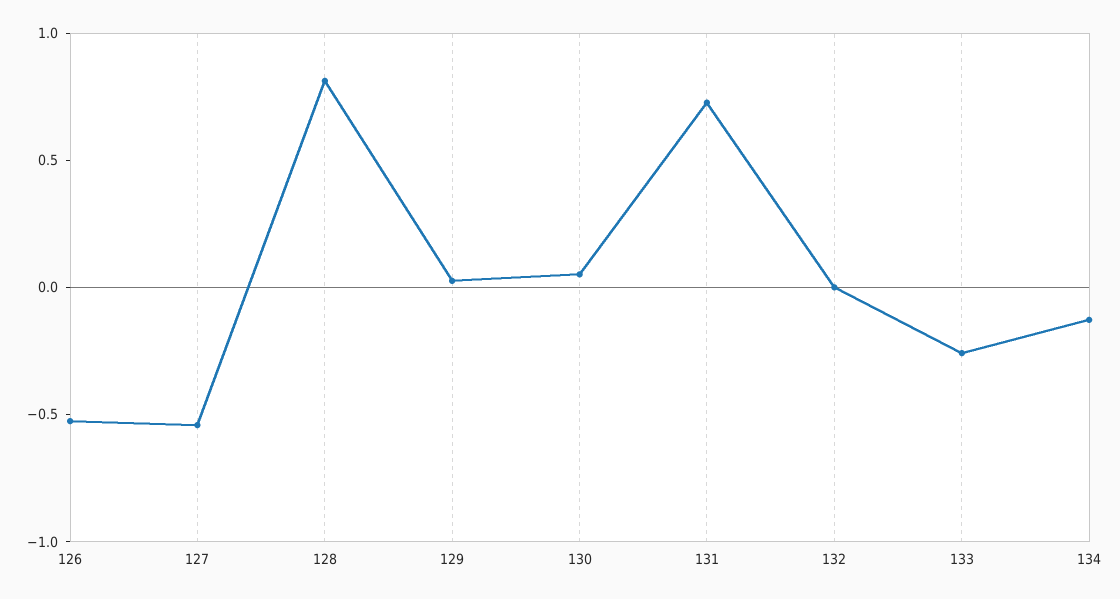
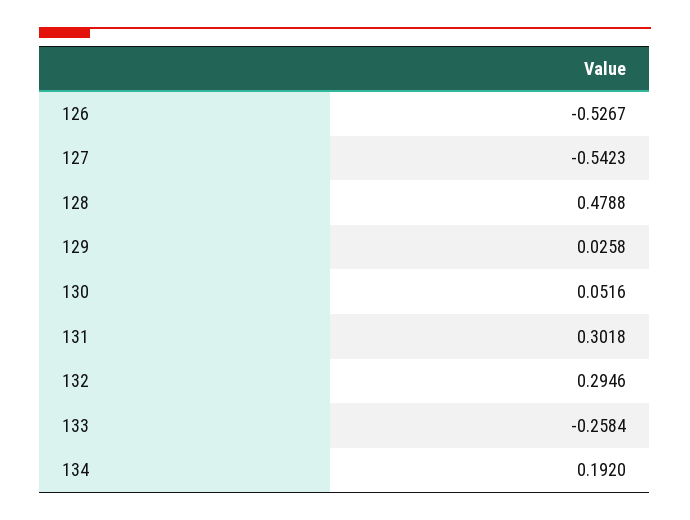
  {
    "126": -0.5267,
    "127": -0.5423,
-   "128": 0.8,
+   "128": 0.4788,
    "129": 0.0258,
    "130": 0.0516,
-   "131": 0.7,
+   "131": 0.3018,
-   "132": 0,
+   "132": 0.2946,
    "133": -0.2584,
-   "134": -0.1
+   "134": 0.192
  }

